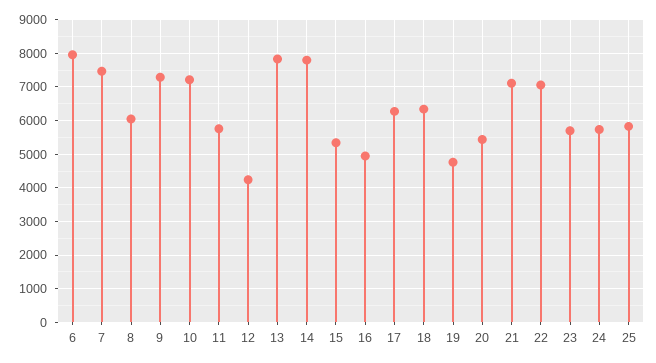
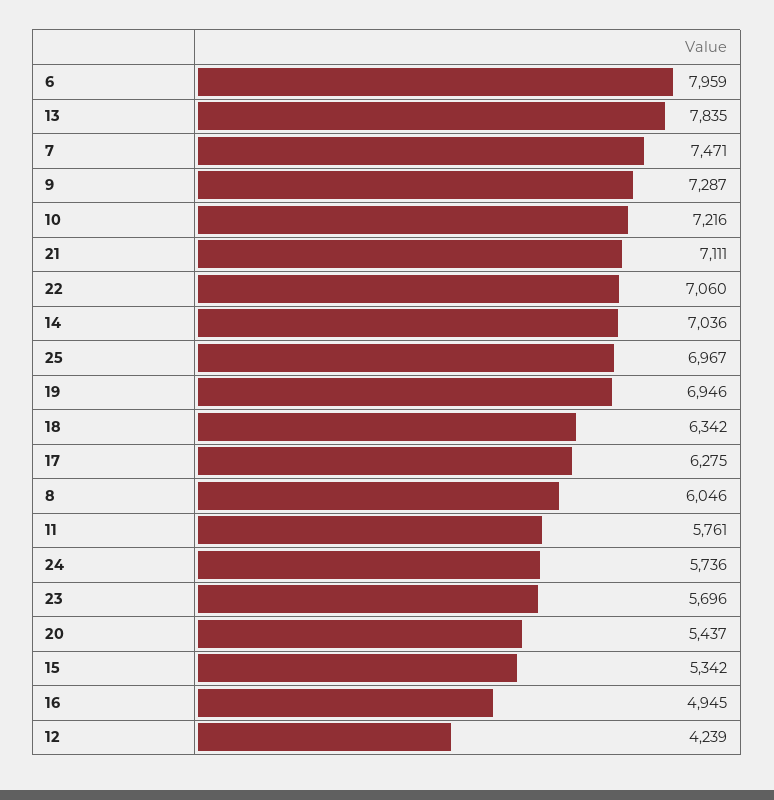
  {
    "6": 7959,
    "7": 7471,
    "8": 6046,
    "9": 7287,
    "10": 7216,
    "11": 5761,
    "12": 4239,
    "13": 7835,
-   "14": 7800,
+   "14": 7036,
    "15": 5342,
    "16": 4945,
    "17": 6275,
    "18": 6342,
-   "19": 4800,
+   "19": 6946,
    "20": 5437,
    "21": 7111,
    "22": 7060,
    "23": 5696,
    "24": 5736,
-   "25": 5800
+   "25": 6967
  }

